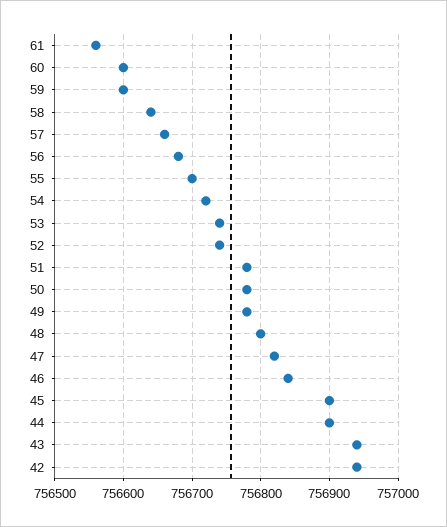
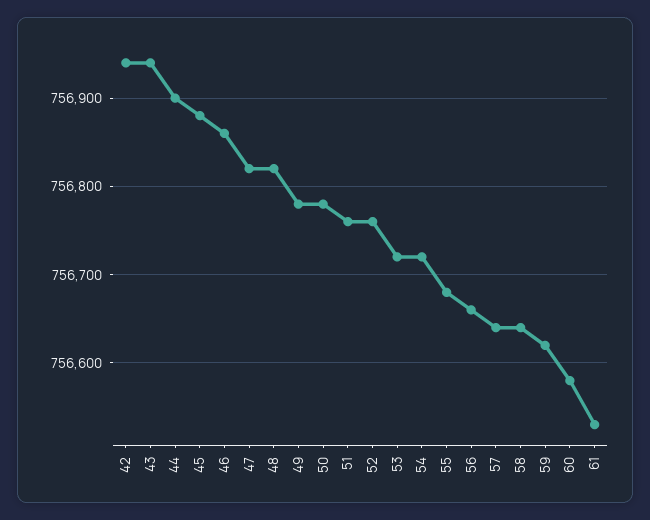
  {
-   "61": 756560,
+   "61": 756530,
-   "60": 756600,
+   "60": 756580,
-   "59": 756600,
+   "59": 756620,
    "58": 756640,
-   "57": 756660,
+   "57": 756640,
-   "56": 756680,
+   "56": 756660,
-   "55": 756700,
+   "55": 756680,
    "54": 756720,
-   "53": 756740,
+   "53": 756720,
-   "52": 756740,
+   "52": 756760,
-   "51": 756780,
+   "51": 756760,
    "50": 756780,
    "49": 756780,
-   "48": 756800,
+   "48": 756820,
    "47": 756820,
-   "46": 756840,
+   "46": 756860,
-   "45": 756900,
+   "45": 756880,
    "44": 756900,
    "43": 756940,
    "42": 756940
  }

